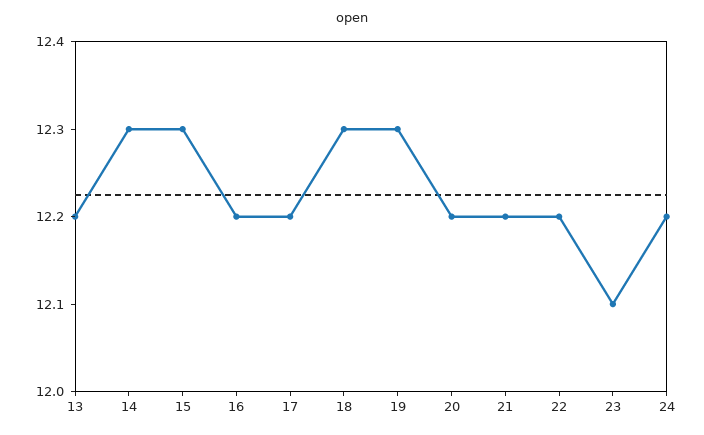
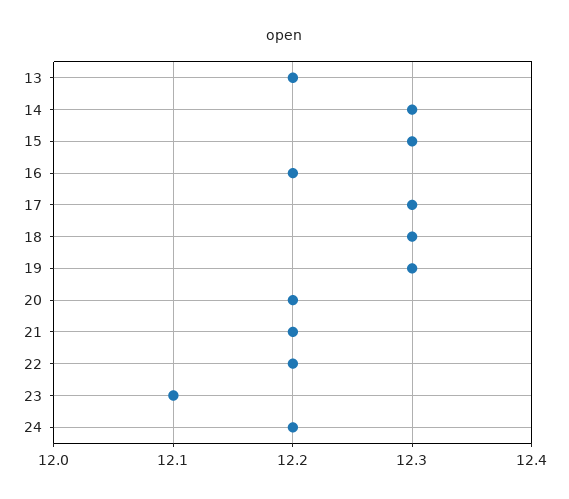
  {
    "13": 12.2,
    "14": 12.3,
    "15": 12.3,
    "16": 12.2,
-   "17": 12.2,
+   "17": 12.3,
    "18": 12.3,
    "19": 12.3,
    "20": 12.2,
    "21": 12.2,
    "22": 12.2,
    "23": 12.1,
    "24": 12.2
  }

